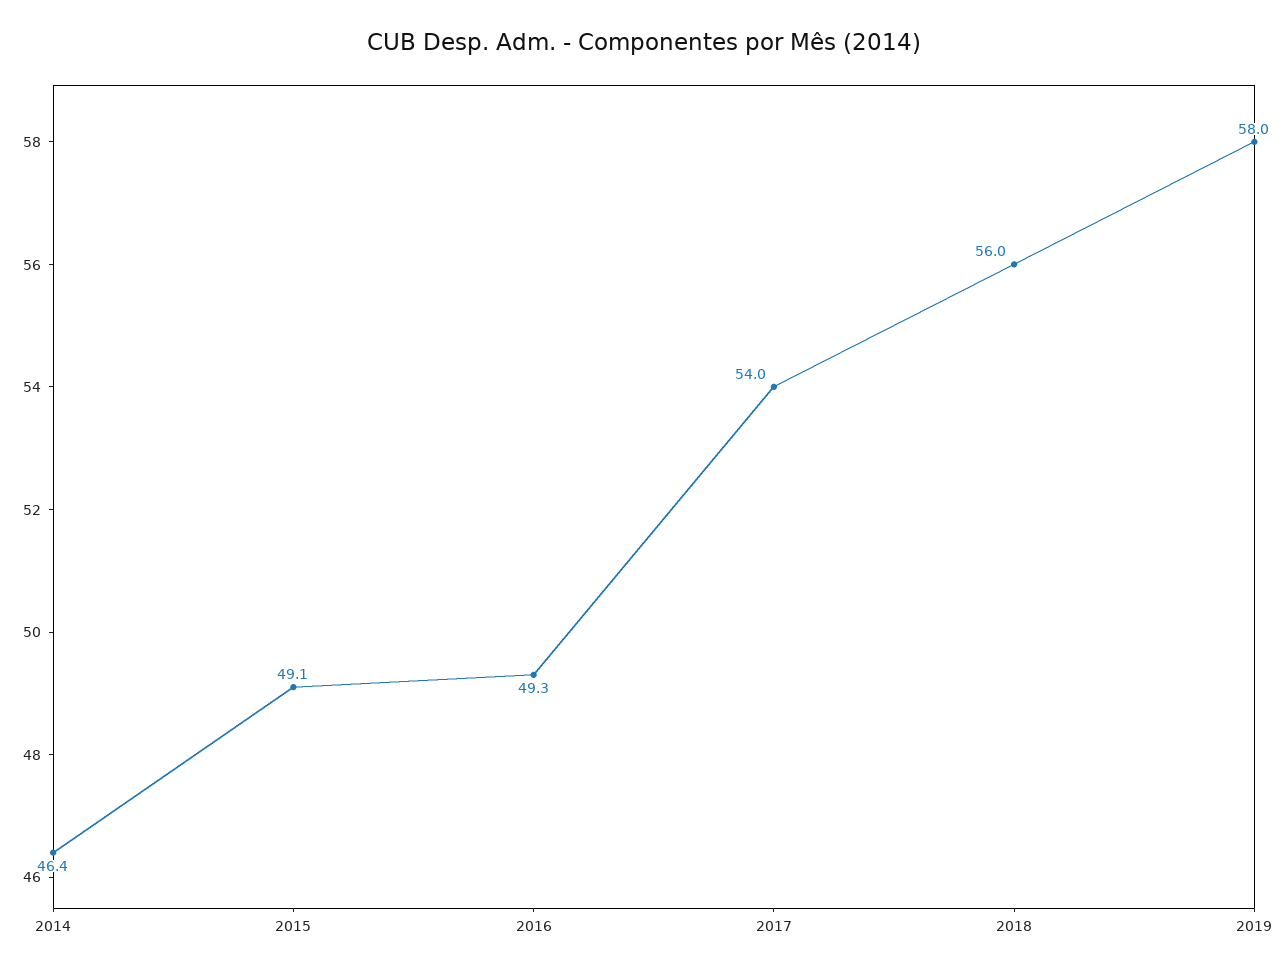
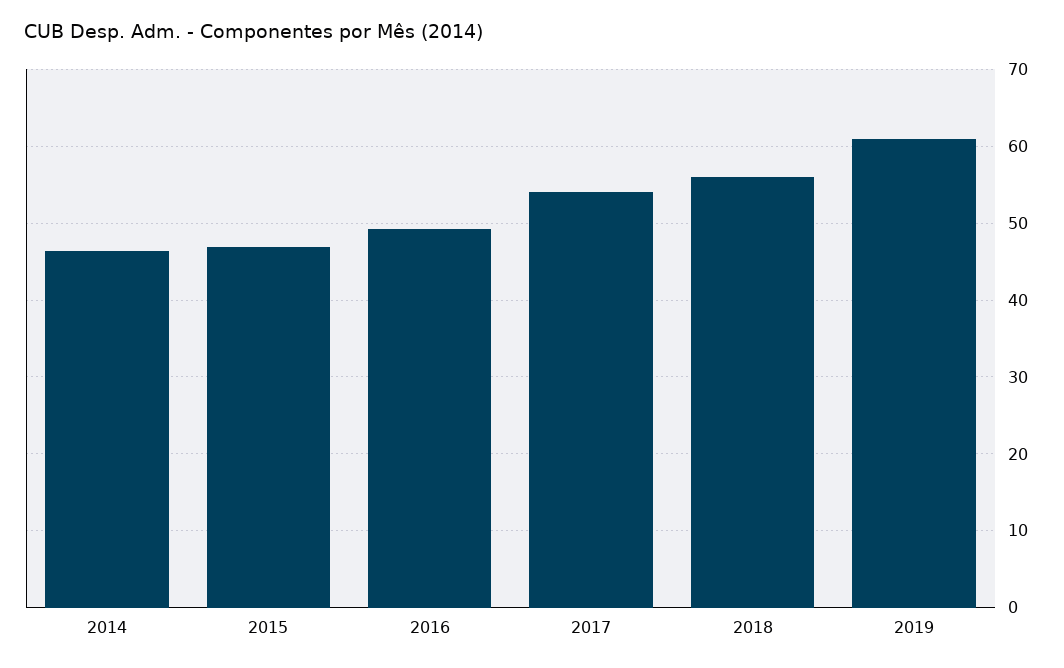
  {
    "2014": 46.4,
-   "2015": 49.1,
+   "2015": 47,
    "2016": 49.3,
    "2017": 54,
    "2018": 56,
-   "2019": 58
+   "2019": 61
  }

